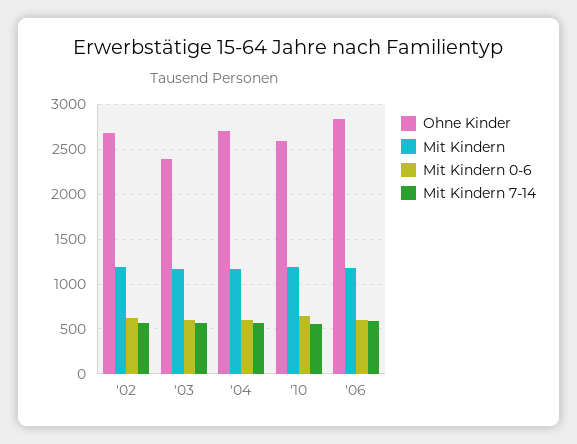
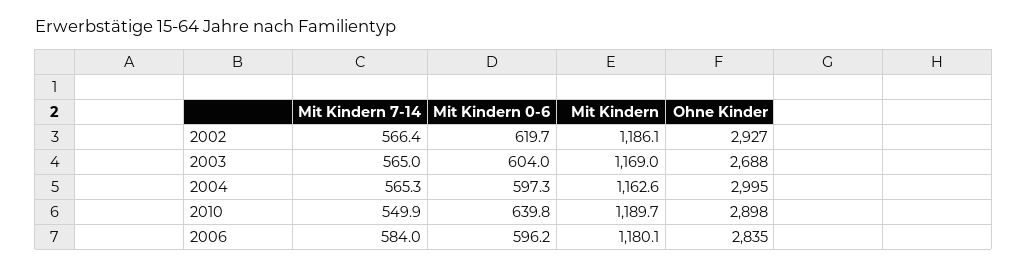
  {
    "Ohne Kinder": {
-     "'02": 2700,
+     "'02": 2927,
-     "'03": 2400,
+     "'03": 2688,
-     "'04": 2700,
+     "'04": 2995,
-     "'10": 2600,
+     "'10": 2898,
      "'06": 2835
    },
    "Mit Kindern": {
      "'02": 1186.1,
      "'03": 1169,
      "'04": 1162.6,
      "'10": 1189.7,
      "'06": 1180.1
    },
    "Mit Kindern 0-6": {
      "'02": 619.7,
      "'03": 604,
      "'04": 597.3,
      "'10": 639.8,
      "'06": 596.2
    },
    "Mit Kindern 7-14": {
      "'02": 566.4,
      "'03": 565,
      "'04": 565.3,
      "'10": 549.9,
      "'06": 584
    }
  }

